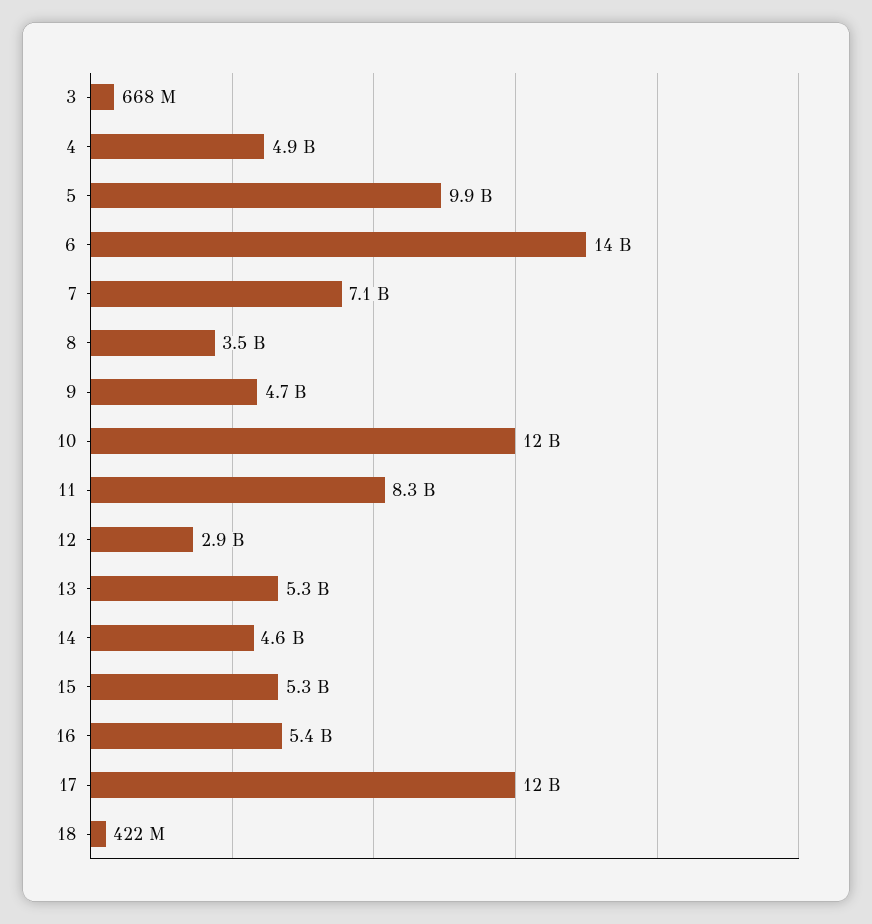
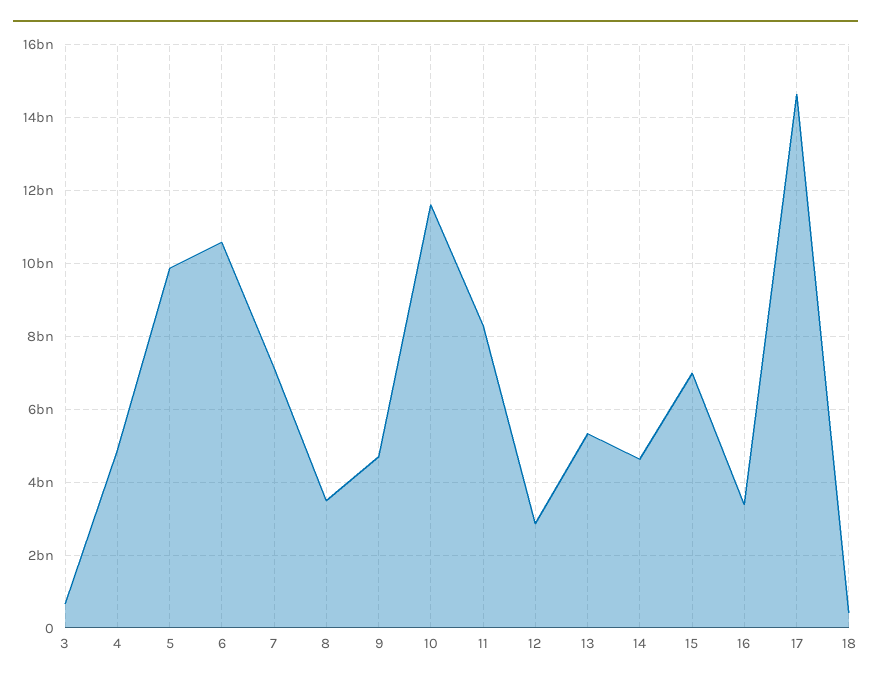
  {
    "3": 668000000,
    "4": 4900000000,
    "5": 9900000000,
-   "6": 14000000000,
+   "6": 10600000000,
    "7": 7100000000,
    "8": 3500000000,
    "9": 4700000000,
    "10": 12000000000,
    "11": 8300000000,
    "12": 2900000000,
    "13": 5300000000,
    "14": 4600000000,
-   "15": 5300000000,
+   "15": 7000000000,
-   "16": 5400000000,
+   "16": 3400000000,
-   "17": 12000000000,
+   "17": 14600000000,
    "18": 422000000
  }

